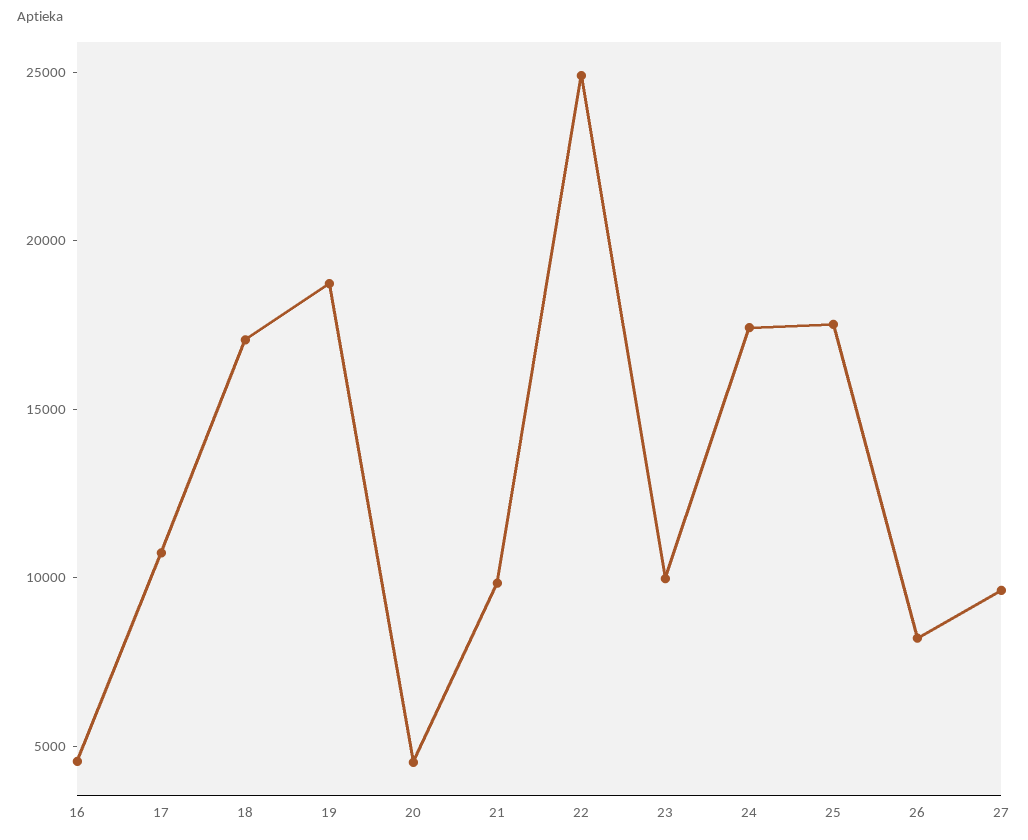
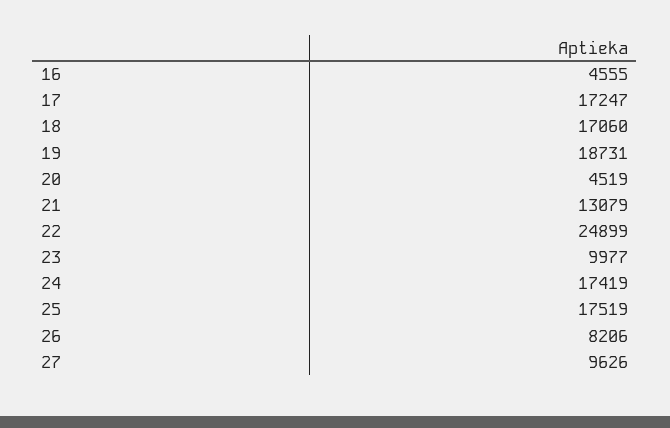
  {
    "16": 4555,
-   "17": 11000,
+   "17": 17247,
    "18": 17060,
    "19": 18731,
    "20": 4519,
-   "21": 10000,
+   "21": 13079,
    "22": 24899,
    "23": 9977,
    "24": 17419,
    "25": 17519,
    "26": 8206,
    "27": 9626
  }

